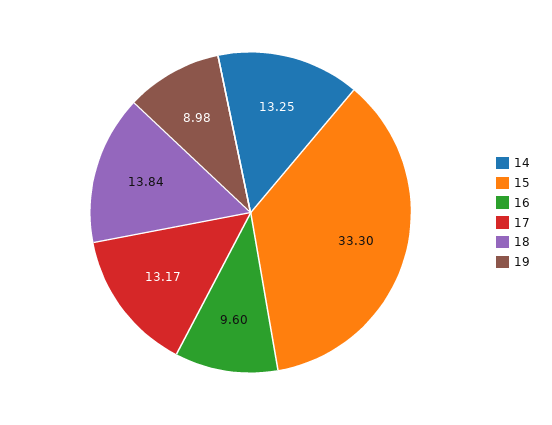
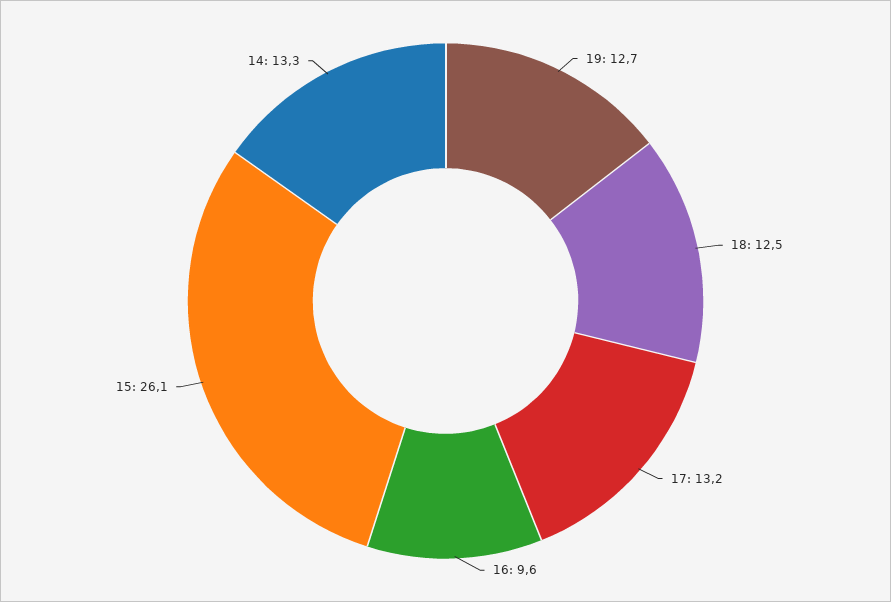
  {
    "14": 13.25,
-   "15": 33.3,
+   "15": 26.1,
    "16": 9.6,
    "17": 13.17,
-   "18": 13.84,
+   "18": 12.5,
-   "19": 8.98
+   "19": 12.7
  }

